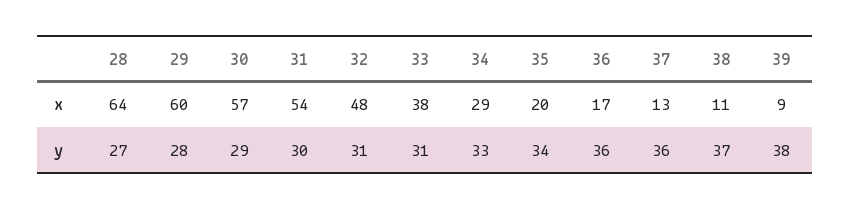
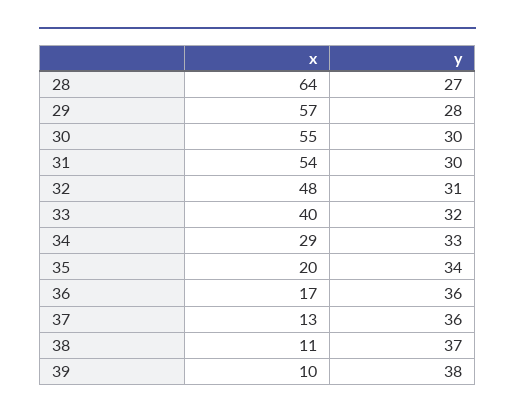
  {
    "28": {
      "x": 64,
      "y": 27
    },
    "29": {
-     "x": 60,
+     "x": 57,
      "y": 28
    },
    "30": {
-     "x": 57,
+     "x": 55,
-     "y": 29
+     "y": 30
    },
    "31": {
      "x": 54,
      "y": 30
    },
    "32": {
      "x": 48,
      "y": 31
    },
    "33": {
-     "x": 38,
+     "x": 40,
-     "y": 31
+     "y": 32
    },
    "34": {
      "x": 29,
      "y": 33
    },
    "35": {
      "x": 20,
      "y": 34
    },
    "36": {
      "x": 17,
      "y": 36
    },
    "37": {
      "x": 13,
      "y": 36
    },
    "38": {
      "x": 11,
      "y": 37
    },
    "39": {
-     "x": 9,
+     "x": 10,
      "y": 38
    }
  }

